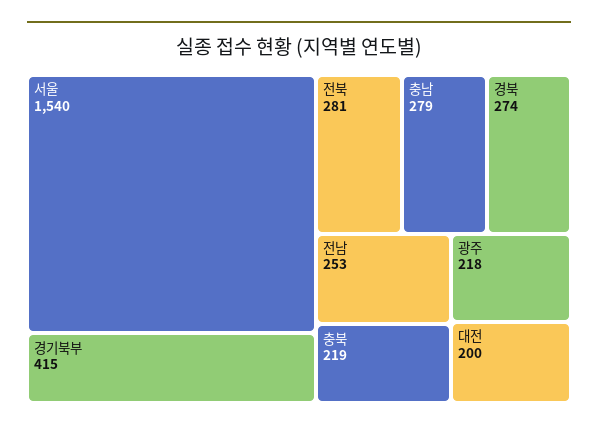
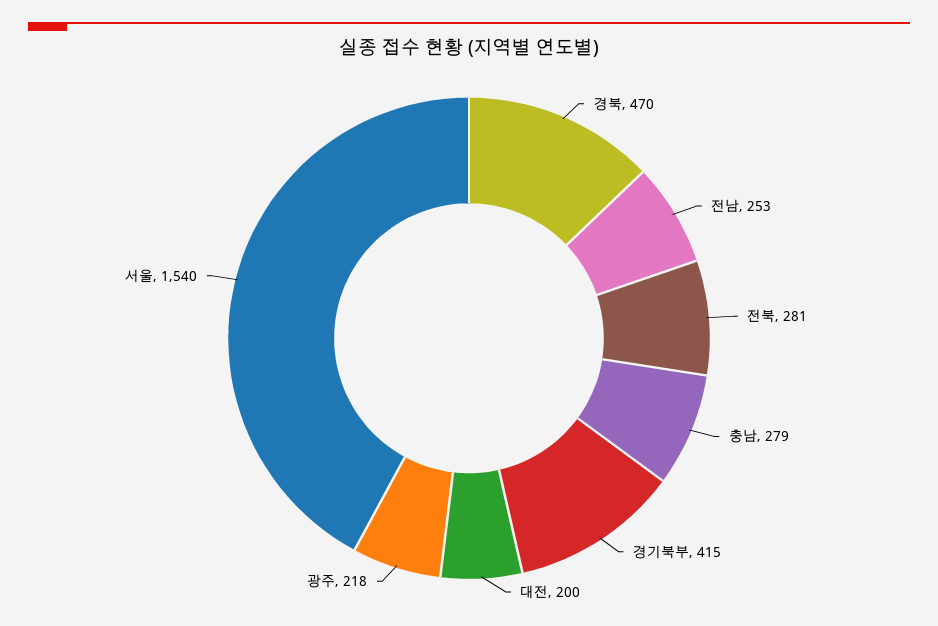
  {
    "서울": 1540,
    "경기북부": 415,
    "전북": 281,
    "충남": 279,
-   "경북": 274,
+   "경북": 470,
    "전남": 253,
-   "충북": 219,
    "광주": 218,
    "대전": 200
  }

